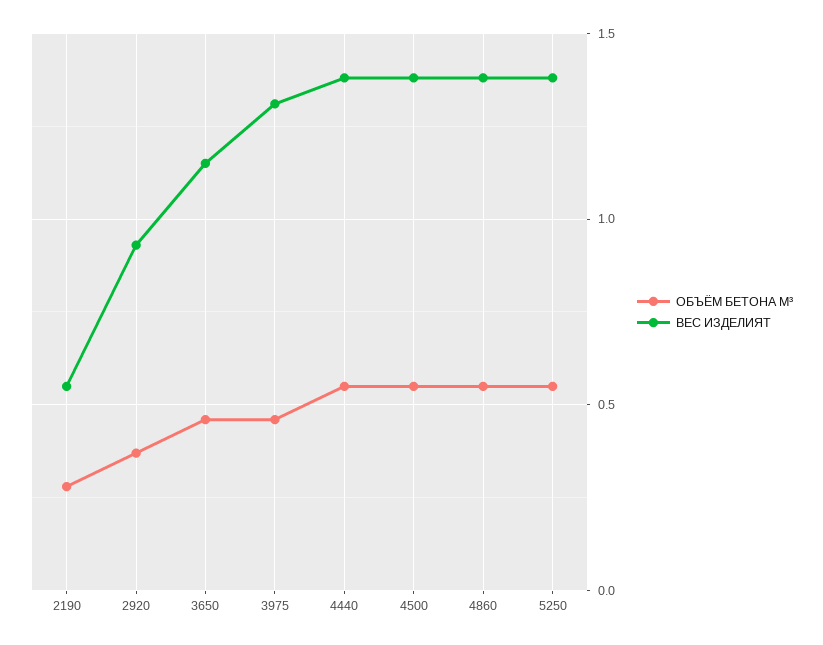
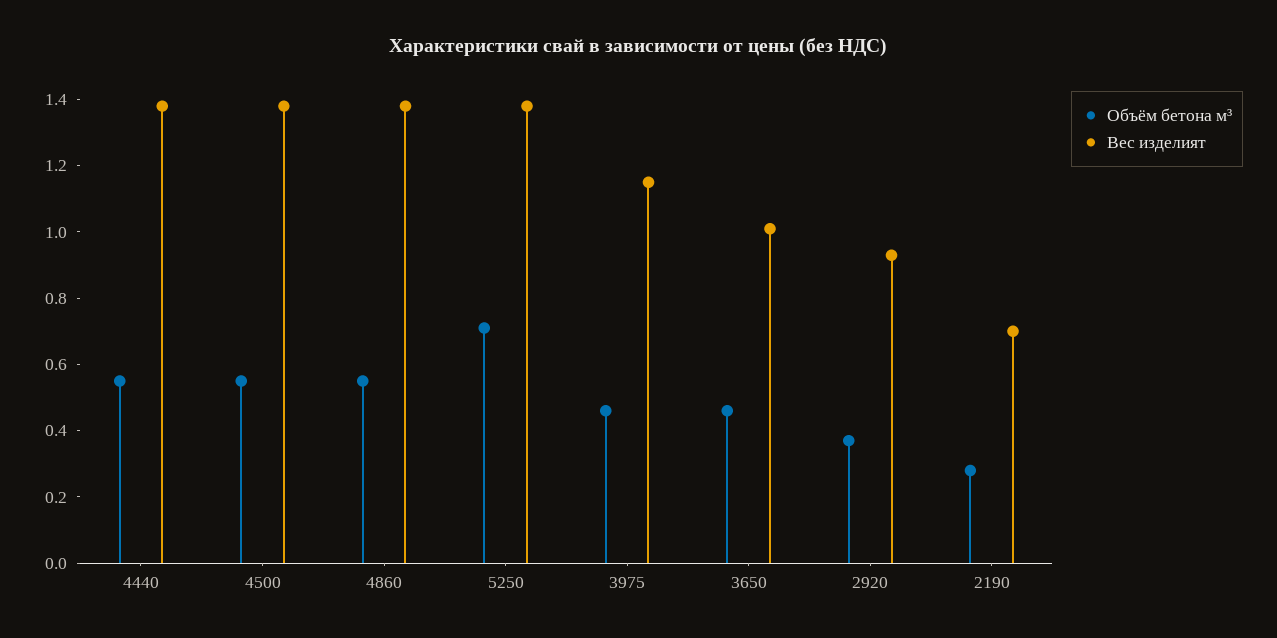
  {
    "ОБЪЁМ БЕТОНА М³": {
      "2190": 0.3,
      "2920": 0.35,
      "3650": 0.45,
      "3975": 0.45,
      "4440": 0.55,
      "4500": 0.55,
      "4860": 0.55,
-     "5250": 0.55
+     "5250": 0.7
    },
    "ВЕС ИЗДЕЛИЯТ": {
-     "2190": 0.55,
+     "2190": 0.7,
      "2920": 0.95,
-     "3650": 1.15,
+     "3650": 1,
-     "3975": 1.3,
+     "3975": 1.15,
      "4440": 1.4,
      "4500": 1.4,
      "4860": 1.4,
      "5250": 1.4
    }
  }

